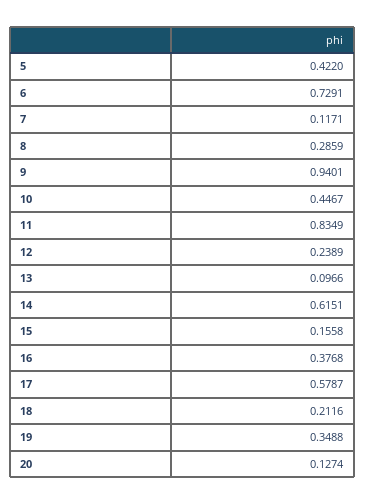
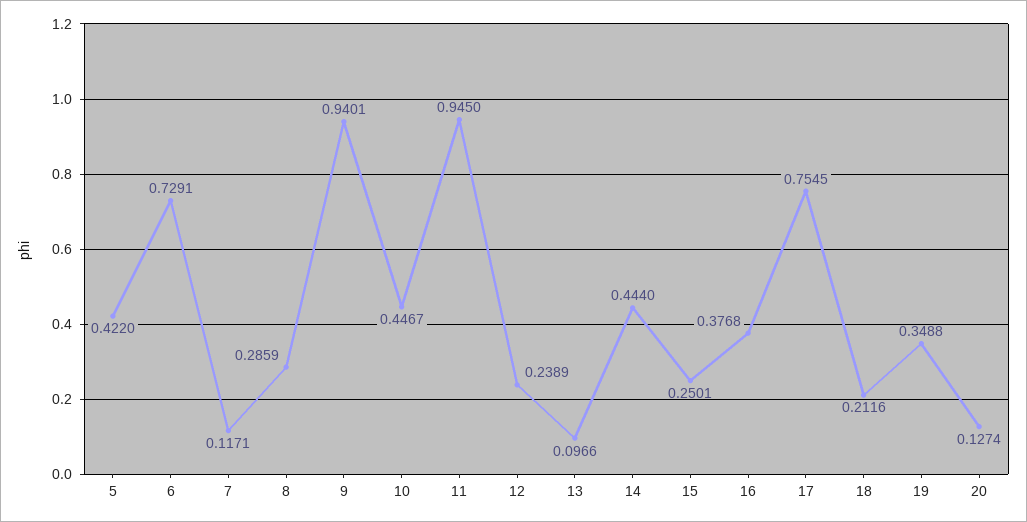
  {
    "5": 0.422,
    "6": 0.7291,
    "7": 0.1171,
    "8": 0.2859,
    "9": 0.9401,
    "10": 0.4467,
-   "11": 0.8349,
+   "11": 0.945,
    "12": 0.2389,
    "13": 0.0966,
-   "14": 0.6151,
+   "14": 0.444,
-   "15": 0.1558,
+   "15": 0.2501,
    "16": 0.3768,
-   "17": 0.5787,
+   "17": 0.7545,
    "18": 0.2116,
    "19": 0.3488,
    "20": 0.1274
  }

